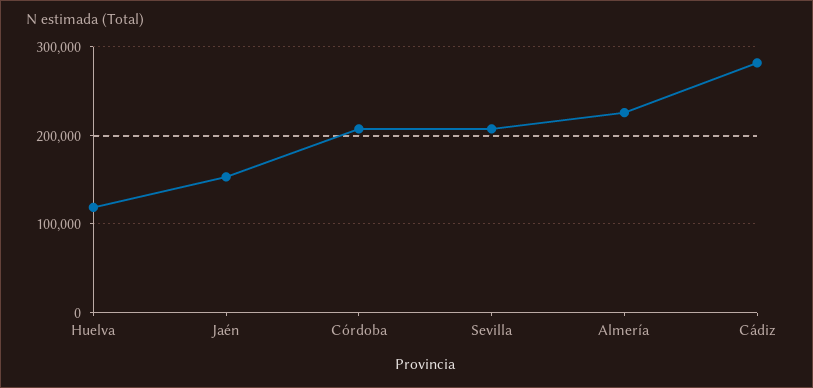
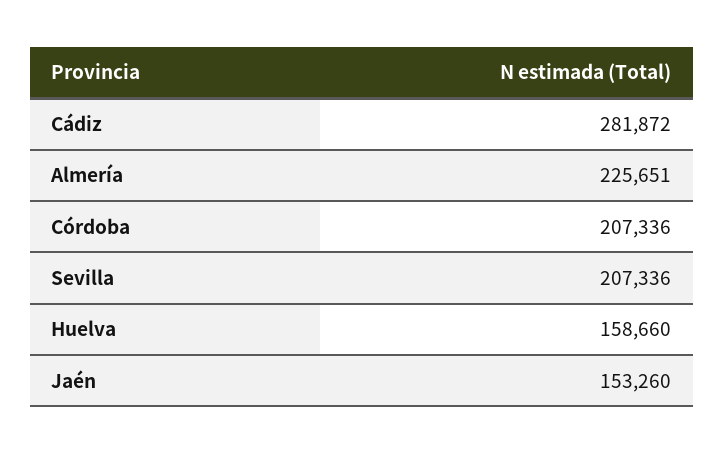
  {
-   "Huelva": 120000,
+   "Huelva": 158660,
    "Jaén": 153260,
    "Córdoba": 207336,
    "Sevilla": 207336,
    "Almería": 225651,
    "Cádiz": 281872
  }

